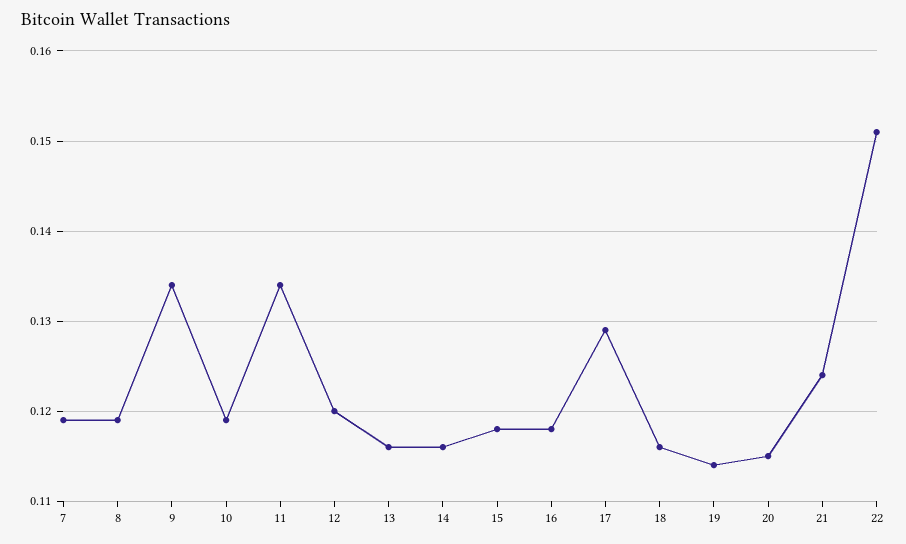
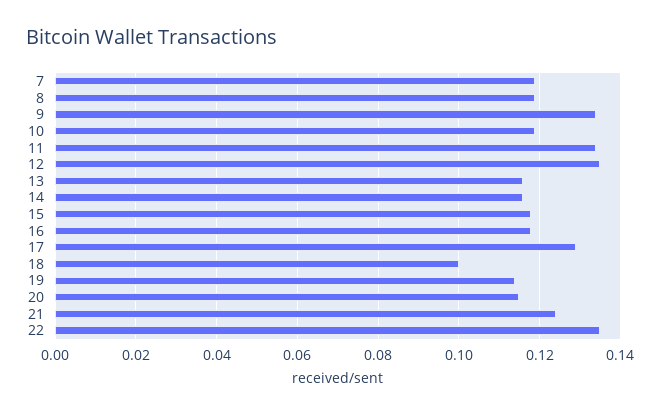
  {
    "7": 0.119,
    "8": 0.119,
    "9": 0.134,
    "10": 0.119,
    "11": 0.134,
-   "12": 0.12,
+   "12": 0.135,
    "13": 0.116,
    "14": 0.116,
    "15": 0.118,
    "16": 0.118,
    "17": 0.129,
-   "18": 0.116,
+   "18": 0.1,
    "19": 0.114,
    "20": 0.115,
    "21": 0.124,
-   "22": 0.151
+   "22": 0.135
  }

